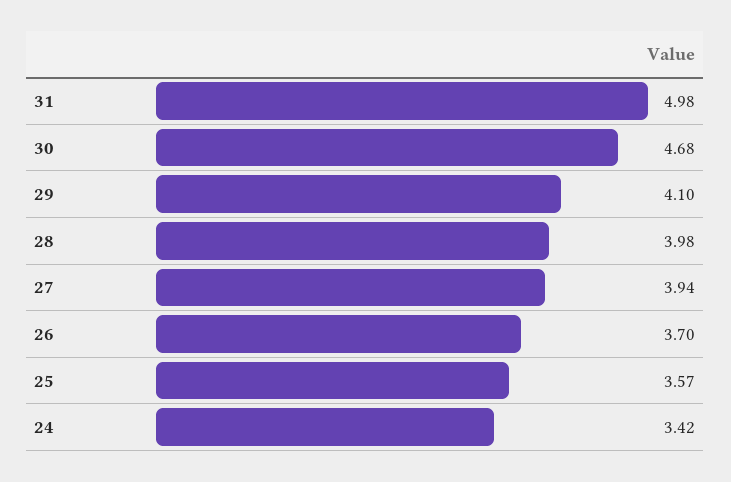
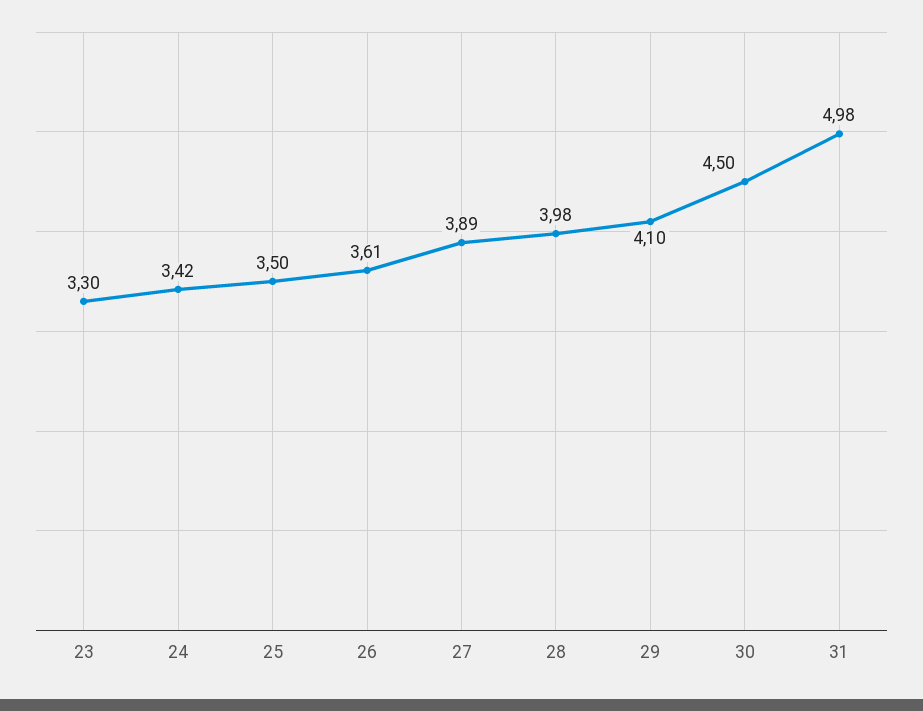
  {
    "31": 4.98,
-   "30": 4.68,
+   "30": 4.5,
    "29": 4.1,
    "28": 3.98,
-   "27": 3.94,
+   "27": 3.89,
-   "26": 3.7,
+   "26": 3.61,
-   "25": 3.57,
+   "25": 3.5,
-   "24": 3.42
+   "24": 3.42,
+   "23": 3.3
  }

